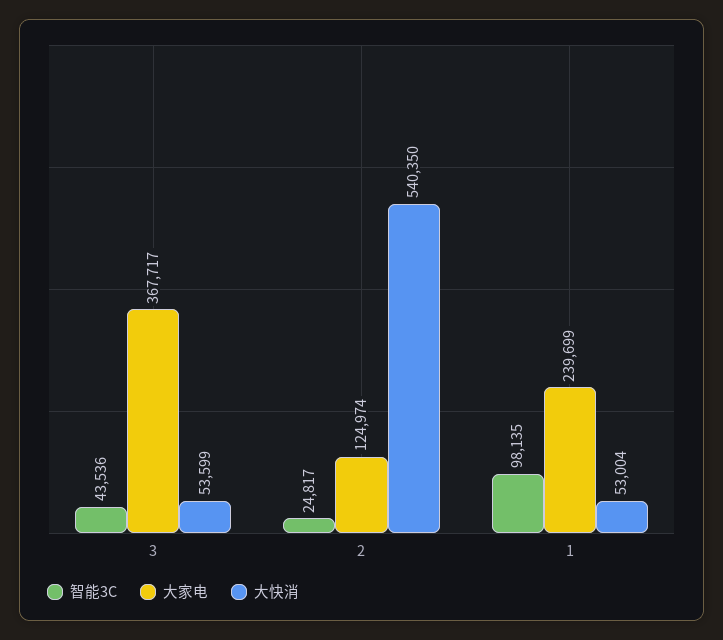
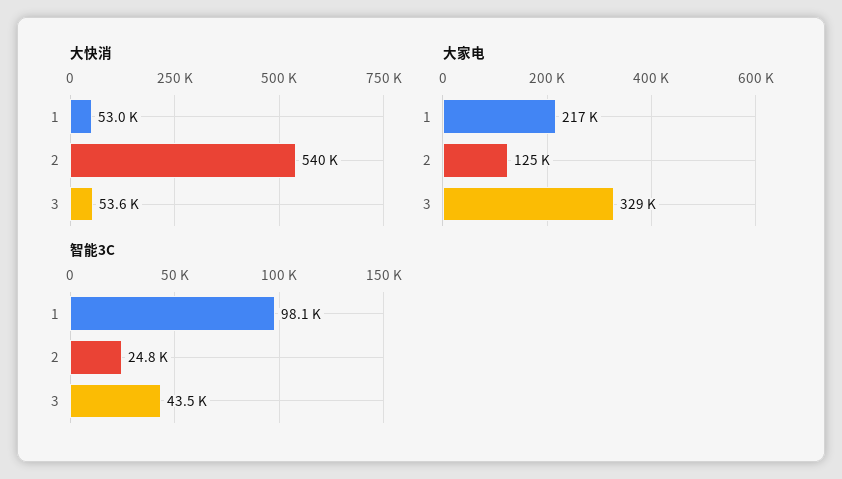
  {
    "智能3C": {
      "3": 43536,
      "2": 24817,
      "1": 98135
    },
    "大家电": {
-     "3": 367717,
+     "3": 329000,
      "2": 124974,
-     "1": 239699
+     "1": 217000
    },
    "大快消": {
      "3": 53599,
      "2": 540350,
      "1": 53004
    }
  }

